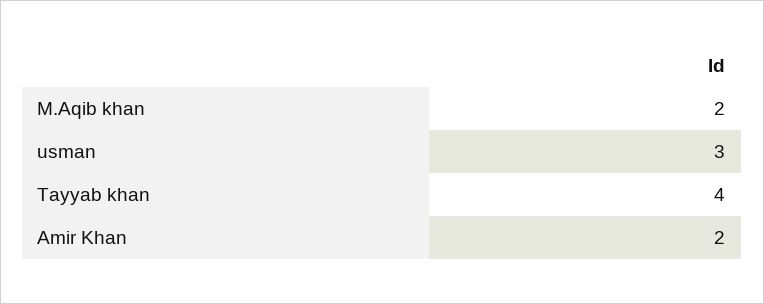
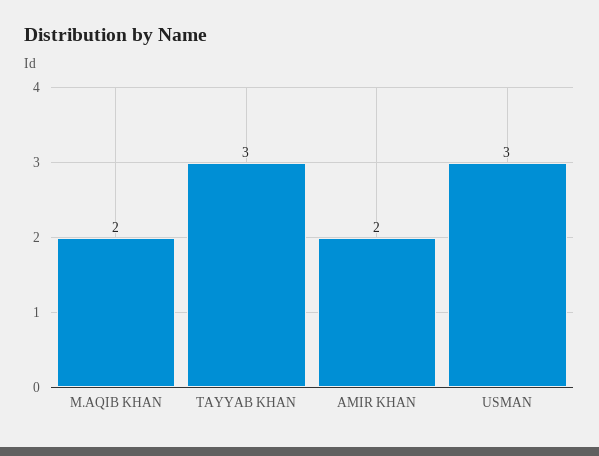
  {
    "M.Aqib khan": 2,
    "usman": 3,
-   "Tayyab khan": 4,
+   "Tayyab khan": 3,
    "Amir Khan": 2
  }

